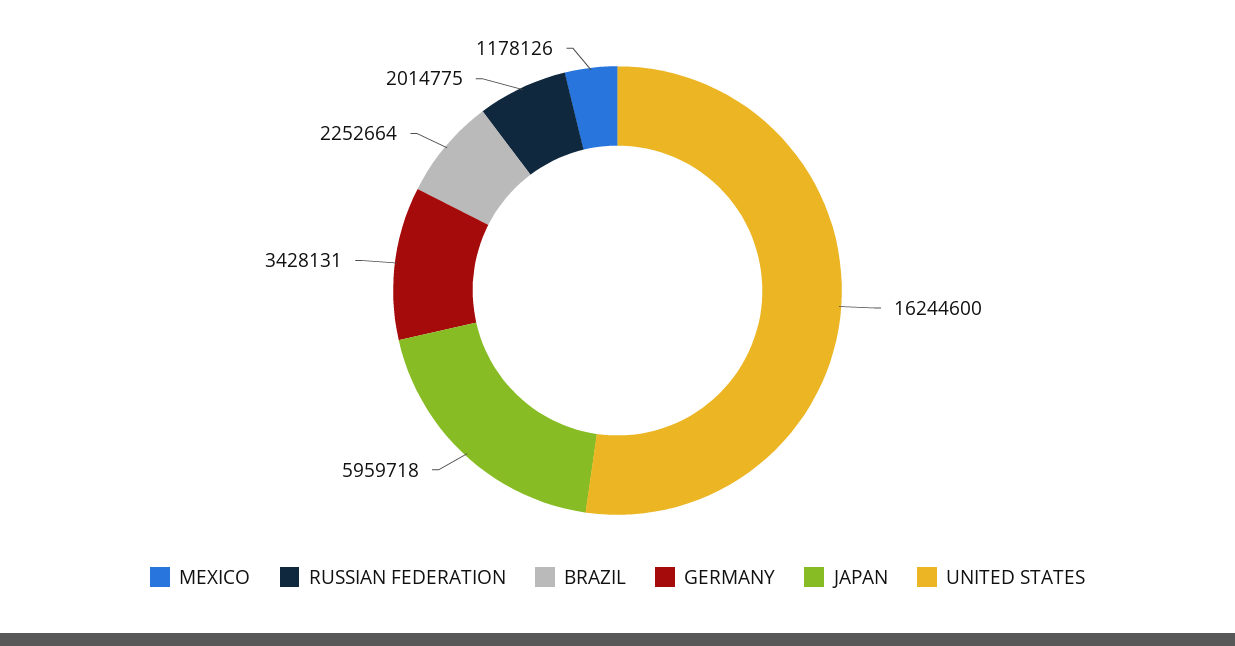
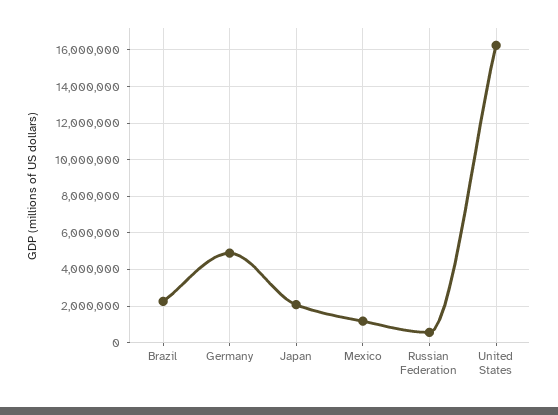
  {
    "MEXICO": 1178126,
-   "RUSSIAN FEDERATION": 2014775,
+   "RUSSIAN FEDERATION": 500000,
    "BRAZIL": 2252664,
-   "GERMANY": 3428131,
+   "GERMANY": 5000000,
-   "JAPAN": 5959718,
+   "JAPAN": 2000000,
    "UNITED STATES": 16244600
  }

